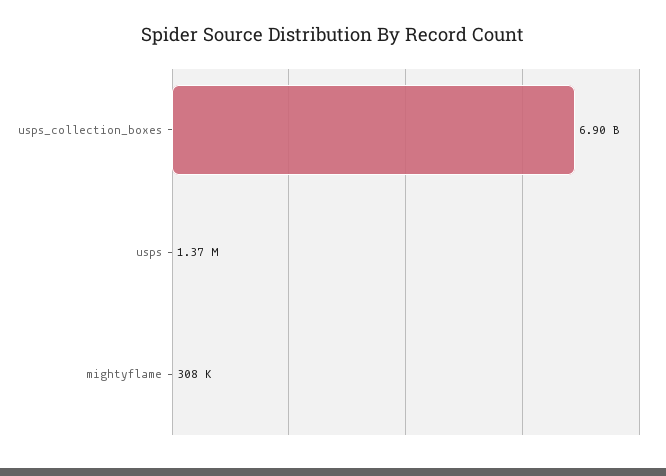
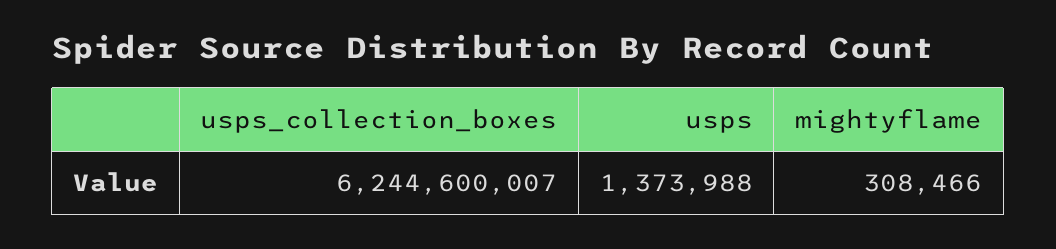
  {
-   "usps_collection_boxes": 6900000000,
+   "usps_collection_boxes": 6244600007,
    "usps": 1373988,
    "mightyflame": 308466
  }

